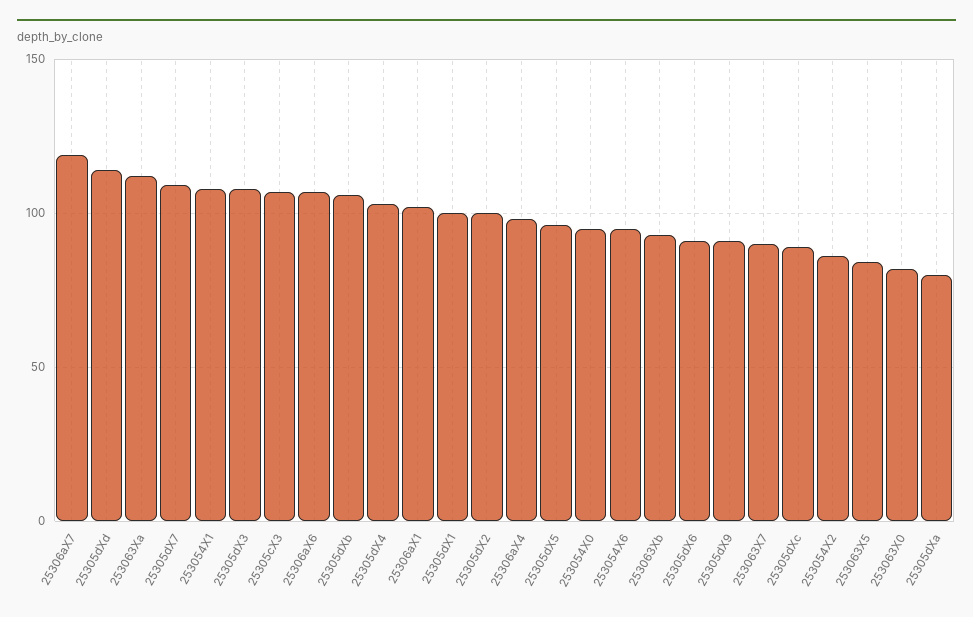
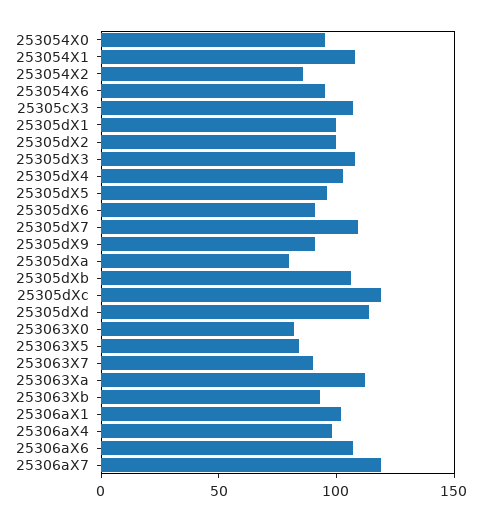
  {
    "25306aX7": 120,
    "25305dXd": 115,
    "253063Xa": 110,
    "25305dX7": 110,
    "253054X1": 110,
    "25305dX3": 110,
    "25305cX3": 105,
    "25306aX6": 105,
    "25305dXb": 105,
    "25305dX4": 105,
    "25306aX1": 100,
    "25305dX1": 100,
    "25305dX2": 100,
    "25306aX4": 100,
    "25305dX5": 95,
    "253054X0": 95,
    "253054X6": 95,
    "253063Xb": 95,
    "25305dX6": 90,
    "25305dX9": 90,
    "253063X7": 90,
-   "25305dXc": 90,
+   "25305dXc": 120,
    "253054X2": 85,
    "253063X5": 85,
    "253063X0": 80,
    "25305dXa": 80
  }

